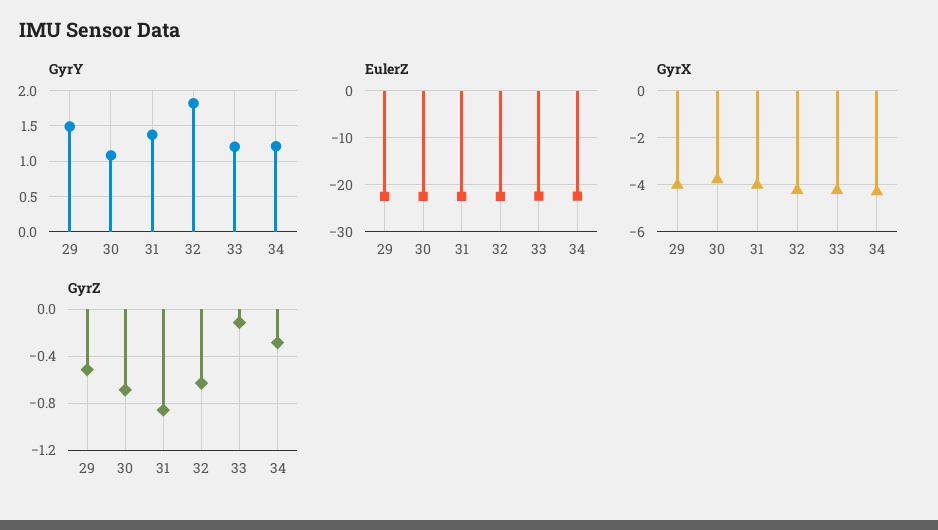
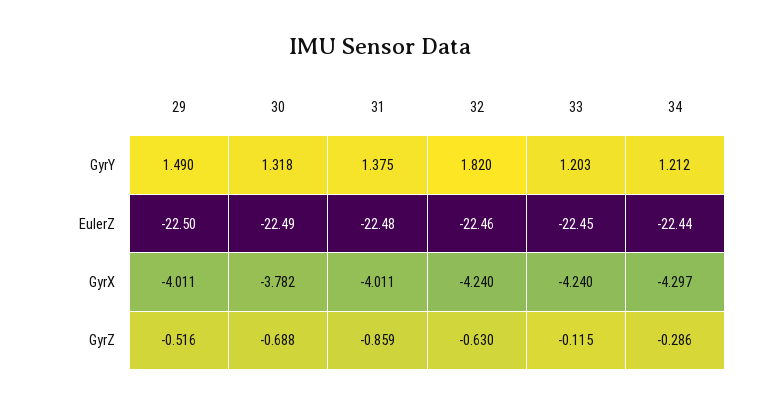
  {
    "GyrY": {
      "29": 1.49,
-     "30": 1.1,
+     "30": 1.318,
      "31": 1.375,
      "32": 1.82,
      "33": 1.203,
      "34": 1.212
    },
    "EulerZ": {
      "29": -22.5,
      "30": -22.49,
      "31": -22.48,
      "32": -22.46,
      "33": -22.45,
      "34": -22.44
    },
    "GyrX": {
      "29": -4.011,
      "30": -3.782,
      "31": -4.011,
      "32": -4.24,
      "33": -4.24,
      "34": -4.297
    },
    "GyrZ": {
      "29": -0.516,
      "30": -0.688,
      "31": -0.859,
      "32": -0.63,
      "33": -0.115,
      "34": -0.286
    }
  }

